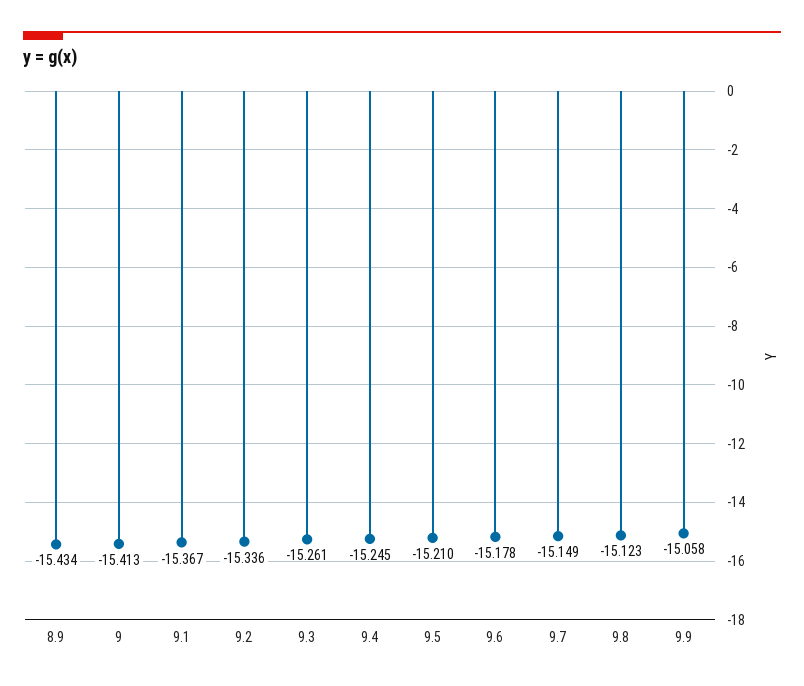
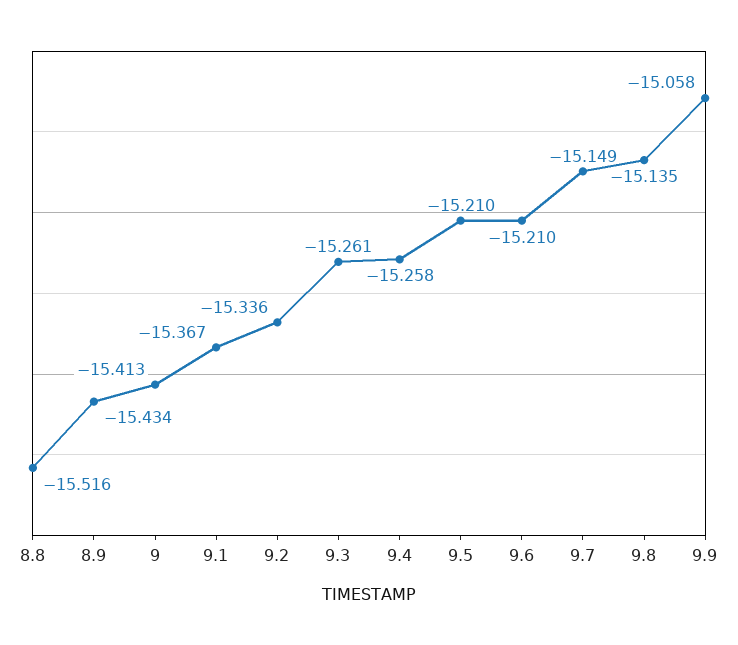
  {
    "8.9": -15.434,
    "9": -15.413,
    "9.1": -15.367,
    "9.2": -15.336,
    "9.3": -15.261,
-   "9.4": -15.245,
+   "9.4": -15.258,
    "9.5": -15.21,
-   "9.6": -15.178,
+   "9.6": -15.21,
    "9.7": -15.149,
-   "9.8": -15.123,
+   "9.8": -15.135,
-   "9.9": -15.058
+   "9.9": -15.058,
+   "8.8": -15.516
  }

